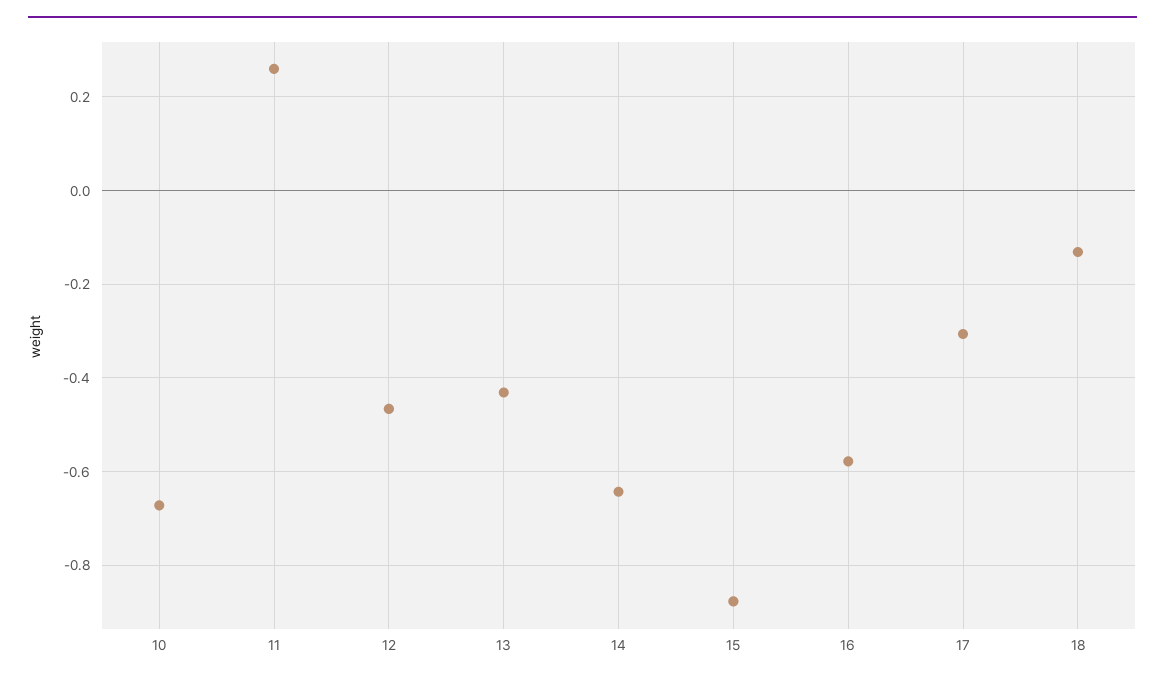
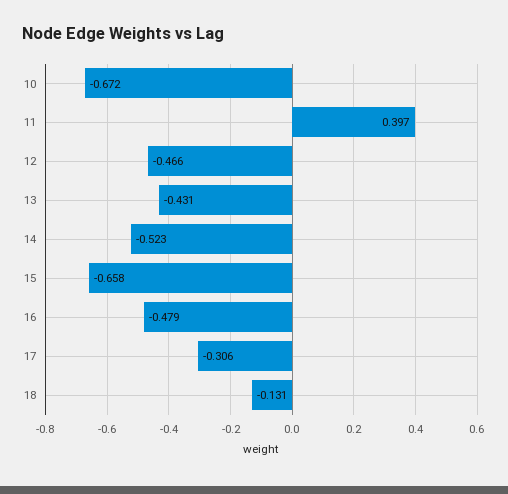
  {
    "10": -0.672,
-   "11": 0.26,
+   "11": 0.397,
    "12": -0.466,
    "13": -0.431,
-   "14": -0.64,
+   "14": -0.523,
-   "15": -0.88,
+   "15": -0.658,
-   "16": -0.58,
+   "16": -0.479,
    "17": -0.306,
    "18": -0.131
  }

